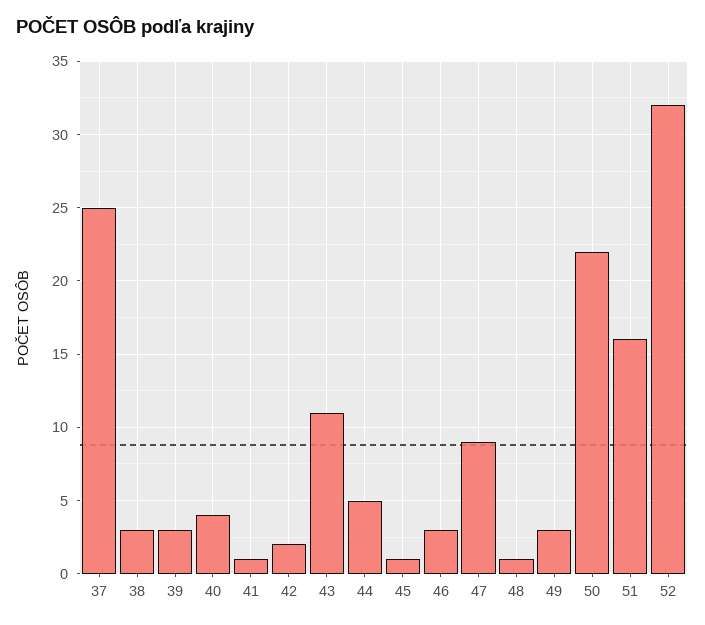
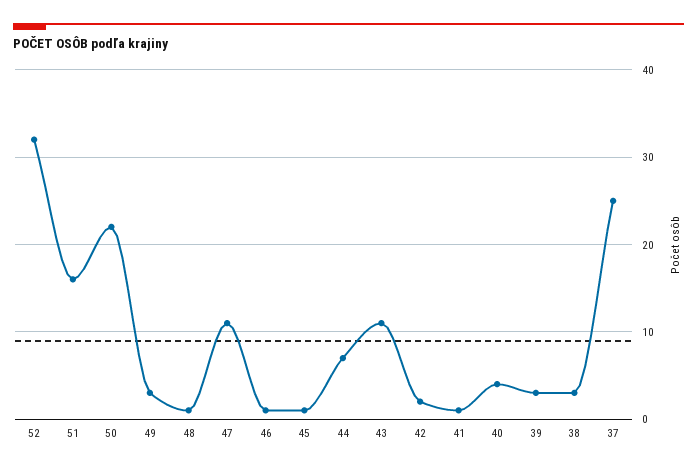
  {
    "37": 25,
    "38": 3,
    "39": 3,
    "40": 4,
    "41": 1,
    "42": 2,
    "43": 11,
-   "44": 5,
+   "44": 7,
    "45": 1,
-   "46": 3,
+   "46": 1,
-   "47": 9,
+   "47": 11,
    "48": 1,
    "49": 3,
    "50": 22,
    "51": 16,
    "52": 32
  }

